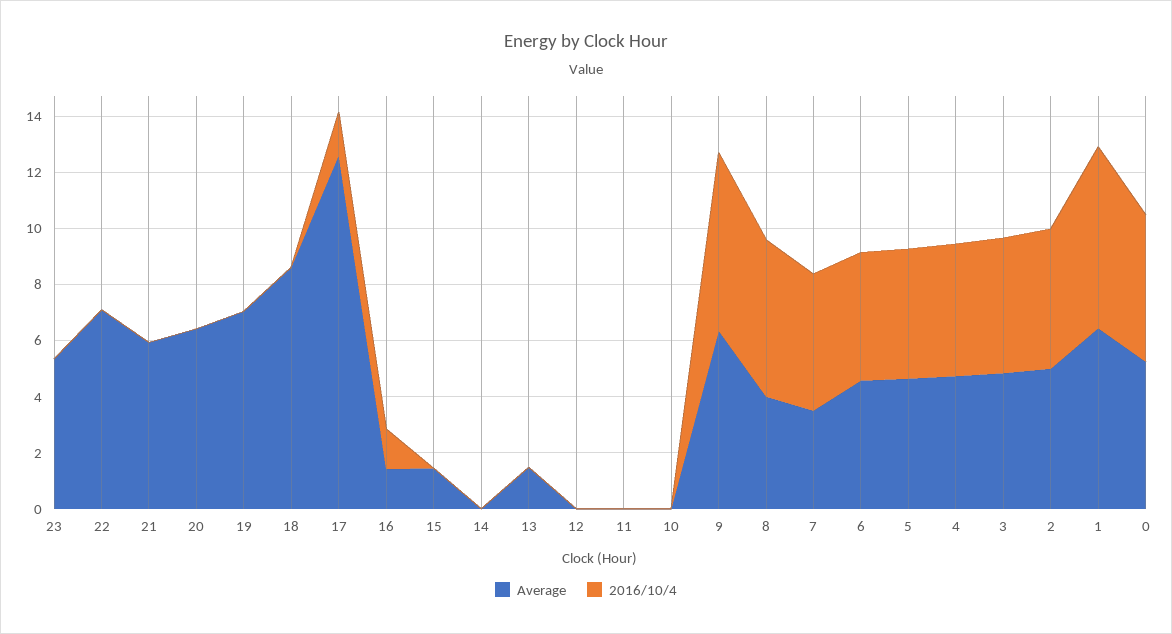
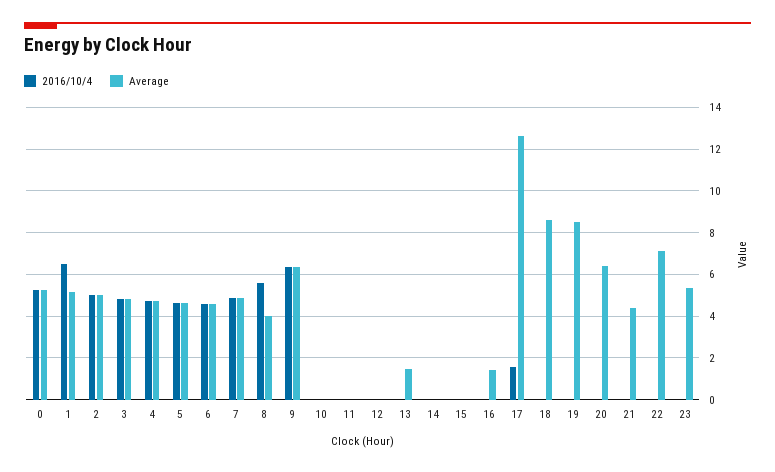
  {
    "Average": {
      "23": 5.5,
      "22": 7,
-     "21": 6,
+     "21": 4.5,
      "20": 6.5,
-     "19": 7,
+     "19": 8.5,
      "18": 8.5,
      "17": 12.5,
      "16": 1.5,
-     "15": 1.5,
+     "15": 0,
      "14": 0,
      "13": 1.5,
      "12": 0,
      "11": 0,
      "10": 0,
      "9": 6.5,
      "8": 4,
-     "7": 3.5,
+     "7": 5,
      "6": 4.5,
      "5": 4.5,
      "4": 4.5,
      "3": 5,
      "2": 5,
-     "1": 6.5,
+     "1": 5,
      "0": 5
    },
    "2016/10/4": {
      "23": 0,
      "22": 0,
      "21": 0,
      "20": 0,
      "19": 0,
      "18": 0,
      "17": 1.5,
-     "16": 1.5,
+     "16": 0,
      "15": 0,
      "14": 0,
      "13": 0,
      "12": 0,
      "11": 0,
      "10": 0,
      "9": 6.5,
      "8": 5.5,
      "7": 5,
      "6": 4.5,
      "5": 4.5,
      "4": 4.5,
      "3": 5,
      "2": 5,
      "1": 6.5,
      "0": 5
    }
  }

